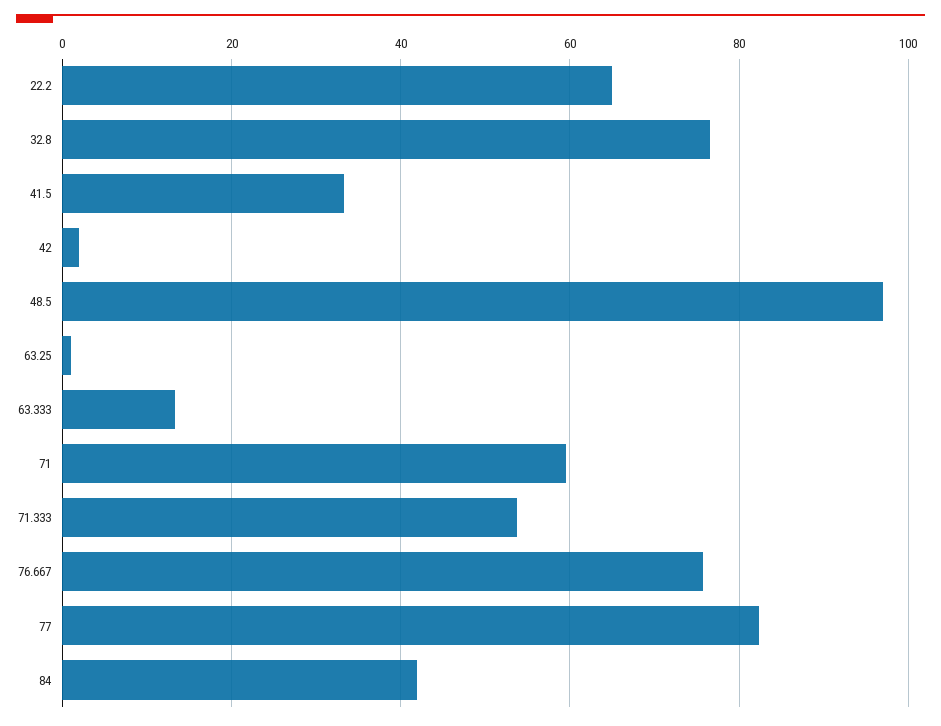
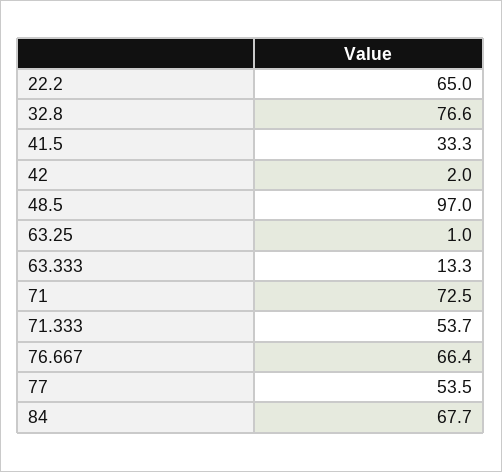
  {
    "22.2": 65,
    "32.8": 76.6,
    "41.5": 33.3,
    "42": 2,
    "48.5": 97,
    "63.25": 1,
    "63.333": 13.3,
-   "71": 60,
+   "71": 72.5,
    "71.333": 53.7,
-   "76.667": 76,
+   "76.667": 66.4,
-   "77": 82,
+   "77": 53.5,
-   "84": 42
+   "84": 67.7
  }

